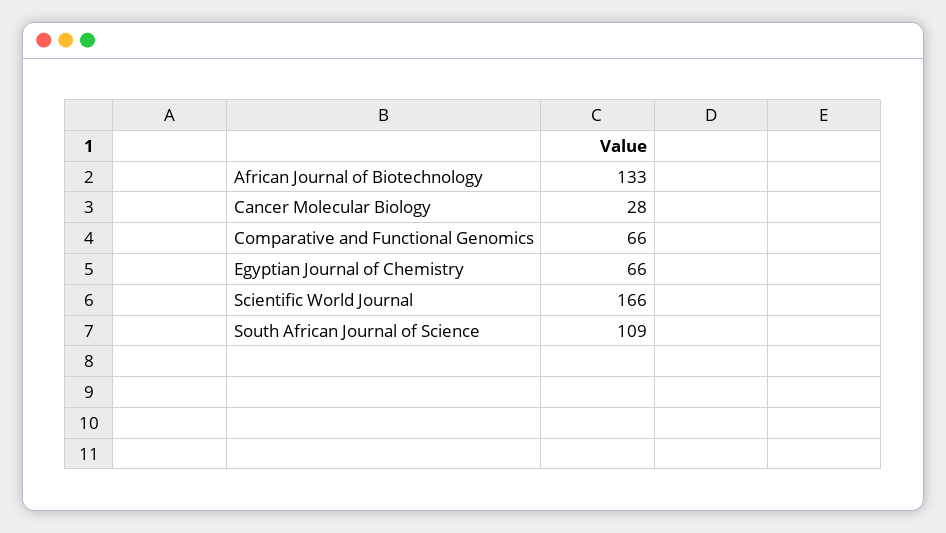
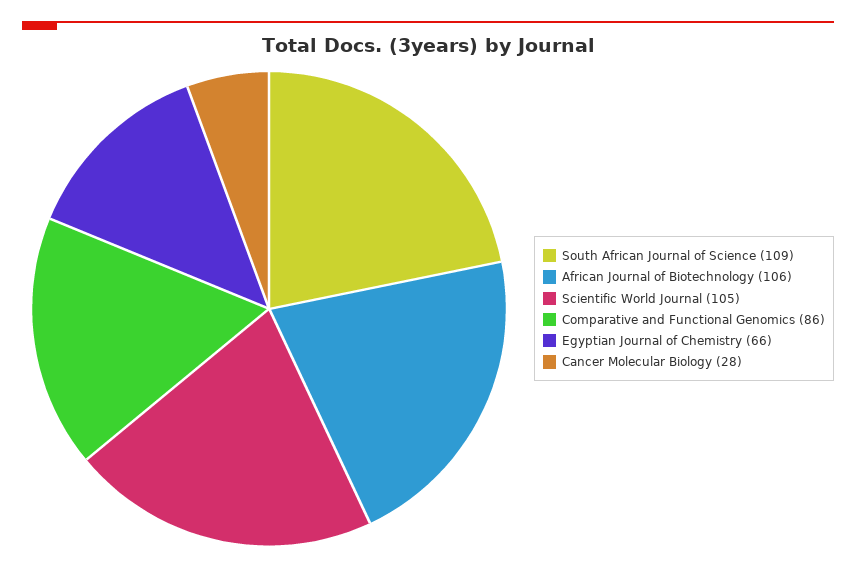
  {
-   "African Journal of Biotechnology": 133,
+   "African Journal of Biotechnology": 106,
    "Cancer Molecular Biology": 28,
-   "Comparative and Functional Genomics": 66,
+   "Comparative and Functional Genomics": 86,
    "Egyptian Journal of Chemistry": 66,
-   "Scientific World Journal": 166,
+   "Scientific World Journal": 105,
    "South African Journal of Science": 109
  }

